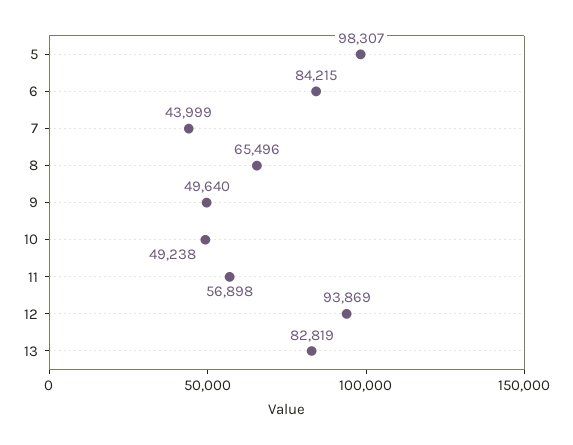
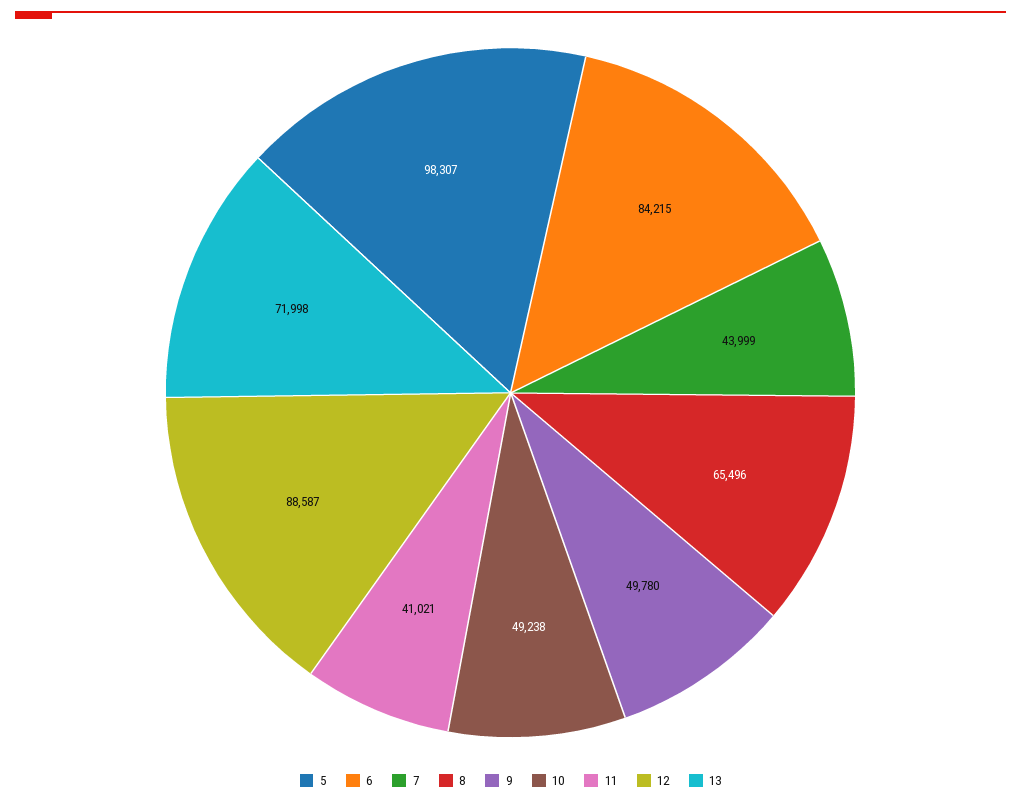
  {
    "5": 98307,
    "6": 84215,
    "7": 43999,
    "8": 65496,
-   "9": 49640,
+   "9": 49780,
    "10": 49238,
-   "11": 56898,
+   "11": 41021,
-   "12": 93869,
+   "12": 88587,
-   "13": 82819
+   "13": 71998
  }

